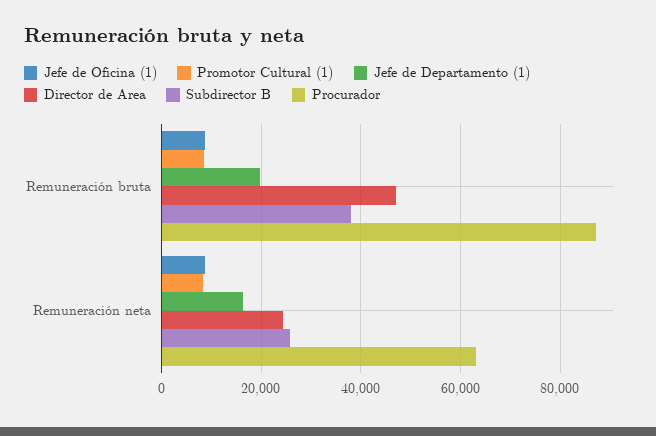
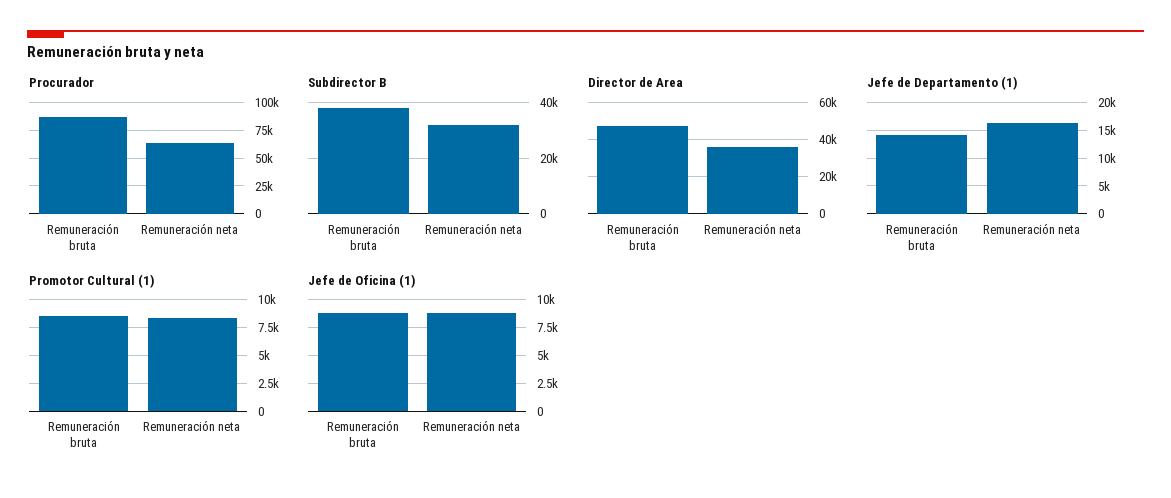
  {
    "Jefe de Oficina (1)": {
      "Remuneración bruta": 8000,
      "Remuneración neta": 8000
    },
    "Promotor Cultural (1)": {
      "Remuneración bruta": 8000,
      "Remuneración neta": 8000
    },
    "Jefe de Departamento (1)": {
-     "Remuneración bruta": 20000,
+     "Remuneración bruta": 15000,
      "Remuneración neta": 16000
    },
    "Director de Area": {
      "Remuneración bruta": 48000,
-     "Remuneración neta": 24000
+     "Remuneración neta": 35000
    },
    "Subdirector B": {
      "Remuneración bruta": 38000,
-     "Remuneración neta": 26000
+     "Remuneración neta": 32500
    },
    "Procurador": {
      "Remuneración bruta": 88000,
      "Remuneración neta": 64000
    }
  }

